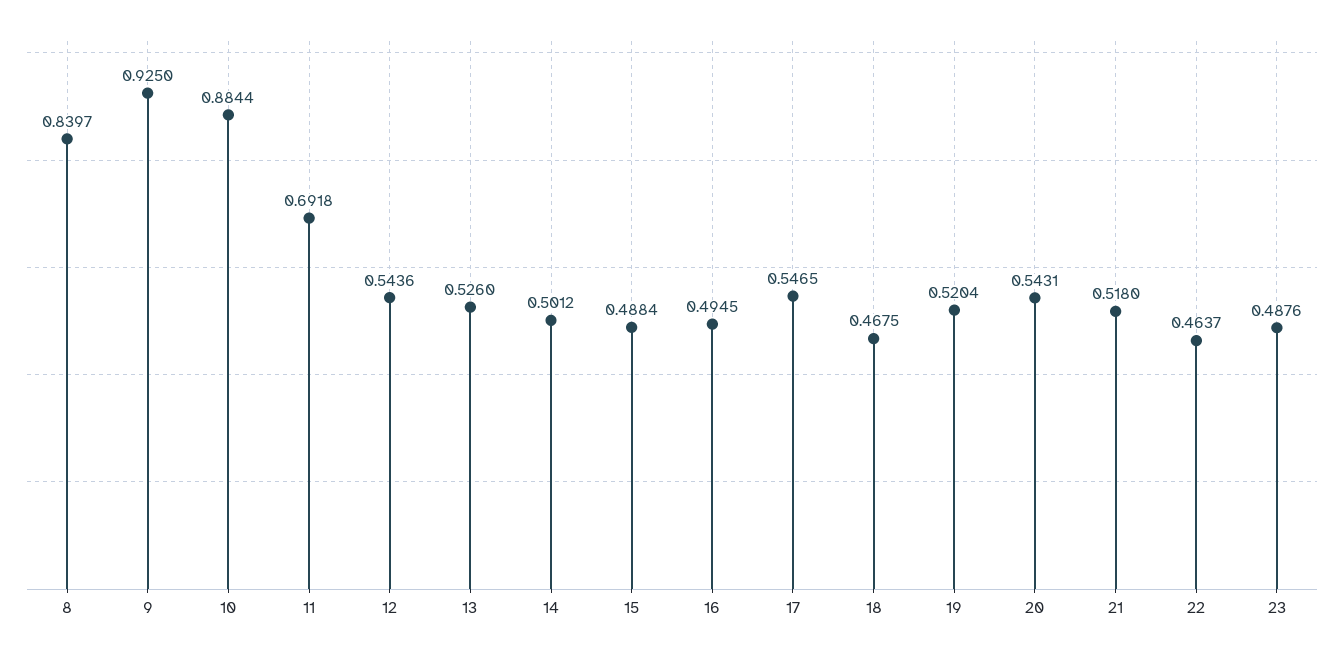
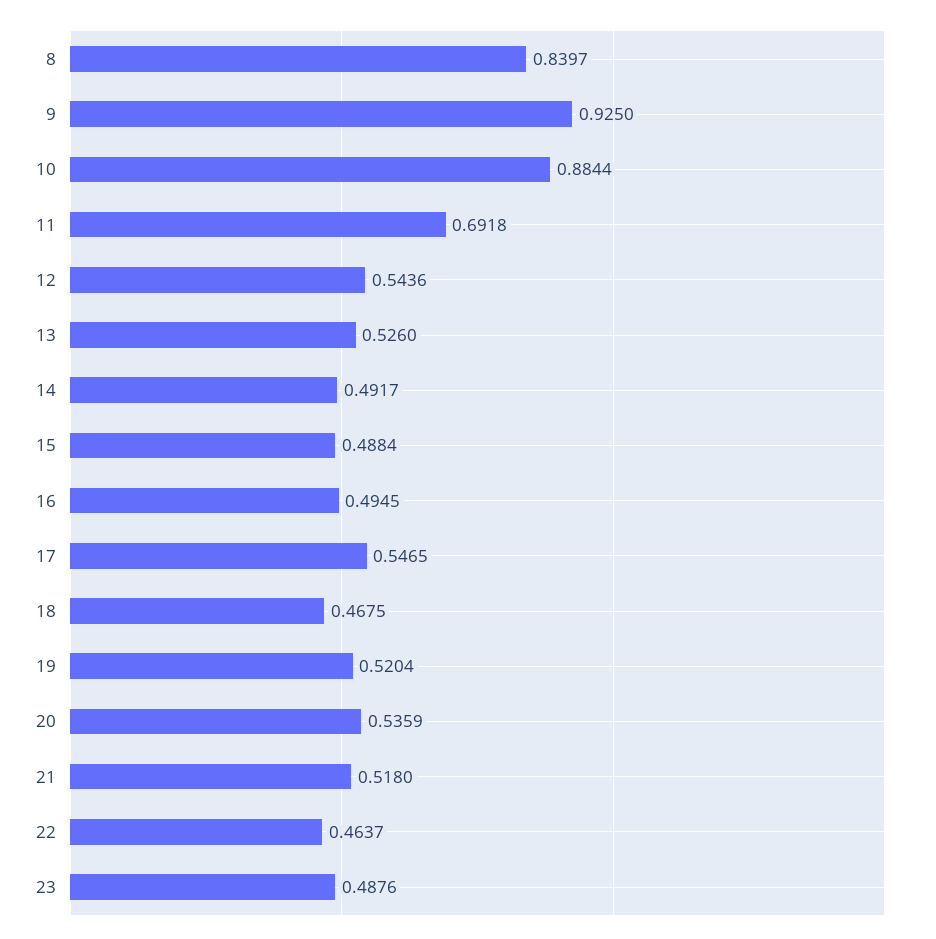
  {
    "8": 0.8397,
    "9": 0.925,
    "10": 0.8844,
    "11": 0.6918,
    "12": 0.5436,
    "13": 0.526,
-   "14": 0.5012,
+   "14": 0.4917,
    "15": 0.4884,
    "16": 0.4945,
    "17": 0.5465,
    "18": 0.4675,
    "19": 0.5204,
-   "20": 0.5431,
+   "20": 0.5359,
    "21": 0.518,
    "22": 0.4637,
    "23": 0.4876
  }

